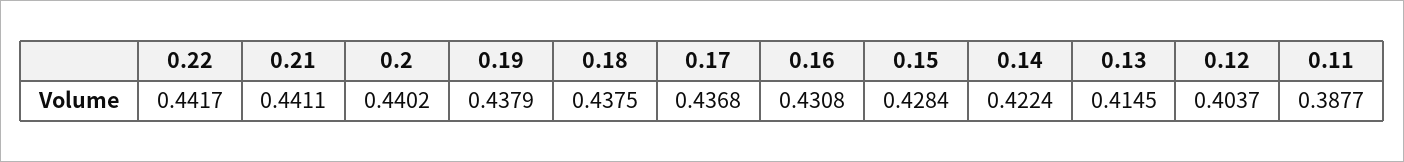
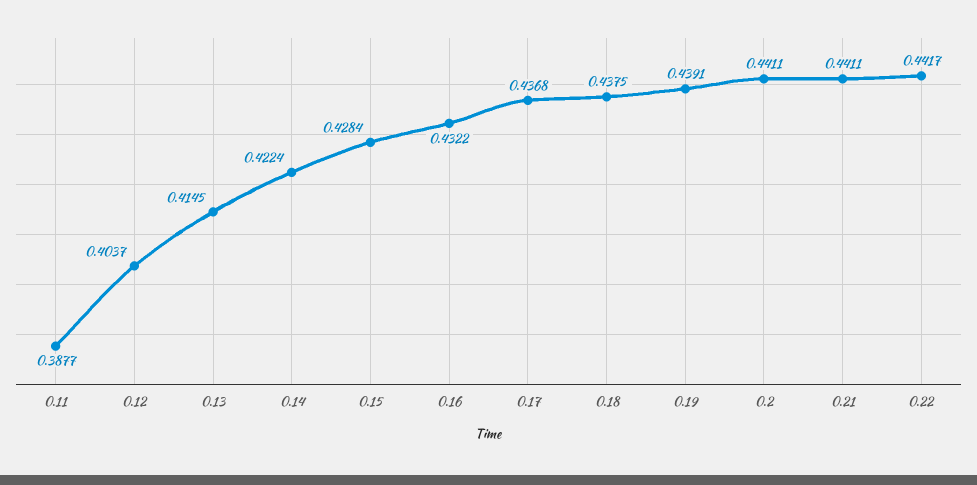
  {
    "0.22": 0.4417,
    "0.21": 0.4411,
-   "0.2": 0.4402,
+   "0.2": 0.4411,
-   "0.19": 0.4379,
+   "0.19": 0.4391,
    "0.18": 0.4375,
    "0.17": 0.4368,
-   "0.16": 0.4308,
+   "0.16": 0.4322,
    "0.15": 0.4284,
    "0.14": 0.4224,
    "0.13": 0.4145,
    "0.12": 0.4037,
    "0.11": 0.3877
  }

